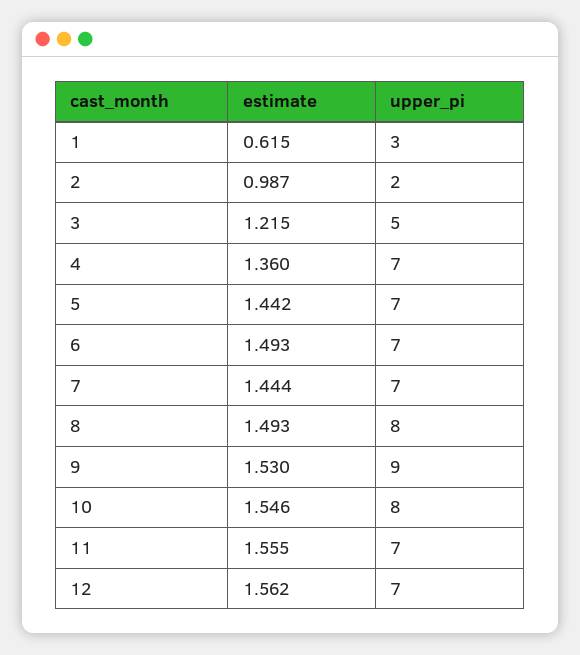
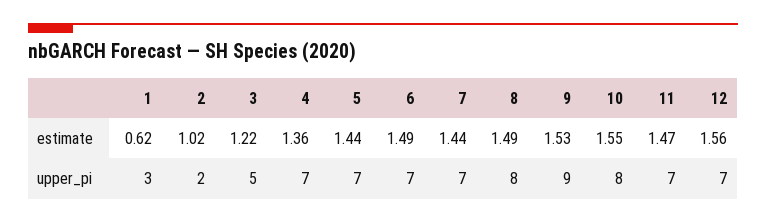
  {
    "estimate": {
      "1": 0.615,
-     "2": 0.987,
+     "2": 1.02,
      "3": 1.215,
      "4": 1.36,
      "5": 1.442,
      "6": 1.493,
      "7": 1.444,
      "8": 1.493,
      "9": 1.53,
      "10": 1.546,
-     "11": 1.555,
+     "11": 1.47,
      "12": 1.562
    },
    "upper_pi": {
      "1": 3,
      "2": 2,
      "3": 5,
      "4": 7,
      "5": 7,
      "6": 7,
      "7": 7,
      "8": 8,
      "9": 9,
      "10": 8,
      "11": 7,
      "12": 7
    }
  }

